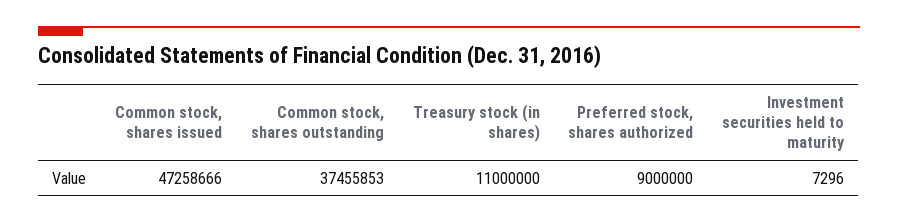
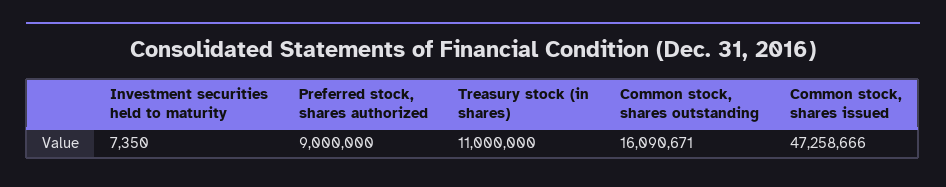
  {
    "Common stock, shares issued": 47258666,
-   "Common stock, shares outstanding": 37455853,
+   "Common stock, shares outstanding": 16090671,
    "Treasury stock (in shares)": 11000000,
    "Preferred stock, shares authorized": 9000000,
-   "Investment securities held to maturity": 7296
+   "Investment securities held to maturity": 7350
  }

